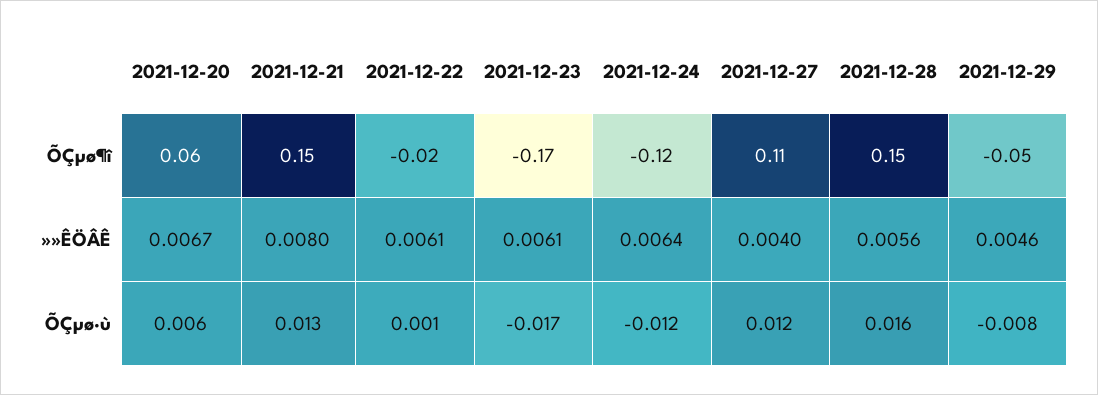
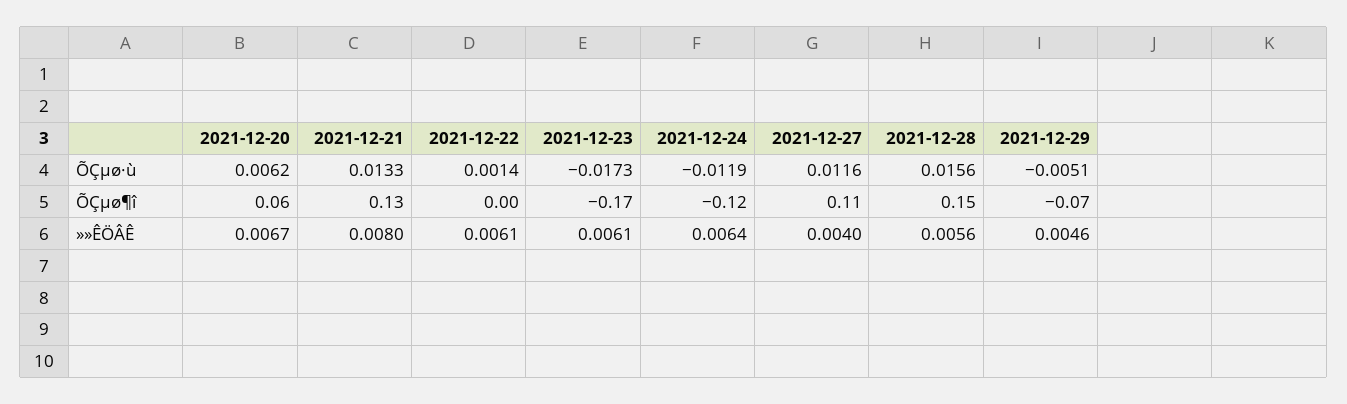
  {
    "2021-12-20": {
      "ÕÇµø¶î": 0.06,
      "»»ÊÖÂÊ": 0.0067,
      "ÕÇµø·ù": 0.0062
    },
    "2021-12-21": {
-     "ÕÇµø¶î": 0.15,
+     "ÕÇµø¶î": 0.13,
      "»»ÊÖÂÊ": 0.008,
      "ÕÇµø·ù": 0.0133
    },
    "2021-12-22": {
-     "ÕÇµø¶î": -0.02,
+     "ÕÇµø¶î": 0,
      "»»ÊÖÂÊ": 0.0061,
      "ÕÇµø·ù": 0.0014
    },
    "2021-12-23": {
      "ÕÇµø¶î": -0.17,
      "»»ÊÖÂÊ": 0.0061,
      "ÕÇµø·ù": -0.0173
    },
    "2021-12-24": {
      "ÕÇµø¶î": -0.12,
      "»»ÊÖÂÊ": 0.0064,
      "ÕÇµø·ù": -0.0119
    },
    "2021-12-27": {
      "ÕÇµø¶î": 0.11,
      "»»ÊÖÂÊ": 0.004,
      "ÕÇµø·ù": 0.0116
    },
    "2021-12-28": {
      "ÕÇµø¶î": 0.15,
      "»»ÊÖÂÊ": 0.0056,
      "ÕÇµø·ù": 0.0156
    },
    "2021-12-29": {
-     "ÕÇµø¶î": -0.05,
+     "ÕÇµø¶î": -0.07,
      "»»ÊÖÂÊ": 0.0046,
-     "ÕÇµø·ù": -0.008
+     "ÕÇµø·ù": -0.0051
    }
  }

